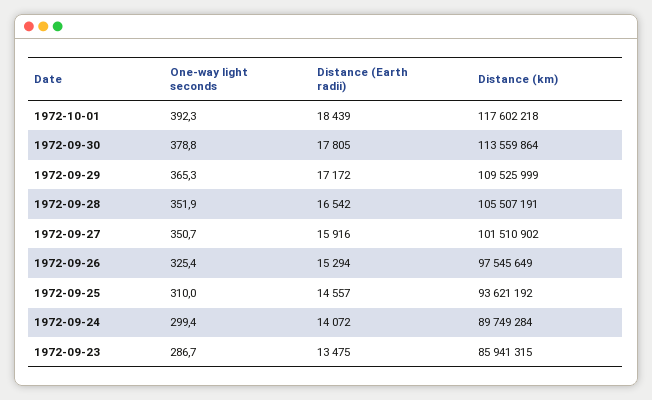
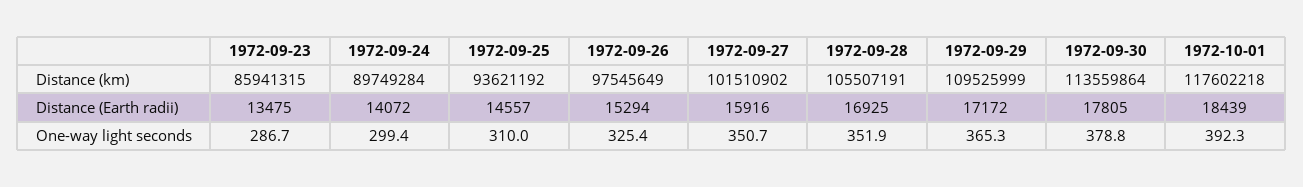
  {
    "One-way light seconds": {
      "1972-10-01": 392.3,
      "1972-09-30": 378.8,
      "1972-09-29": 365.3,
      "1972-09-28": 351.9,
      "1972-09-27": 350.7,
      "1972-09-26": 325.4,
      "1972-09-25": 310,
      "1972-09-24": 299.4,
      "1972-09-23": 286.7
    },
    "Distance (Earth radii)": {
      "1972-10-01": 18439,
      "1972-09-30": 17805,
      "1972-09-29": 17172,
-     "1972-09-28": 16542,
+     "1972-09-28": 16925,
      "1972-09-27": 15916,
      "1972-09-26": 15294,
      "1972-09-25": 14557,
      "1972-09-24": 14072,
      "1972-09-23": 13475
    },
    "Distance (km)": {
      "1972-10-01": 117602218,
      "1972-09-30": 113559864,
      "1972-09-29": 109525999,
      "1972-09-28": 105507191,
      "1972-09-27": 101510902,
      "1972-09-26": 97545649,
      "1972-09-25": 93621192,
      "1972-09-24": 89749284,
      "1972-09-23": 85941315
    }
  }

